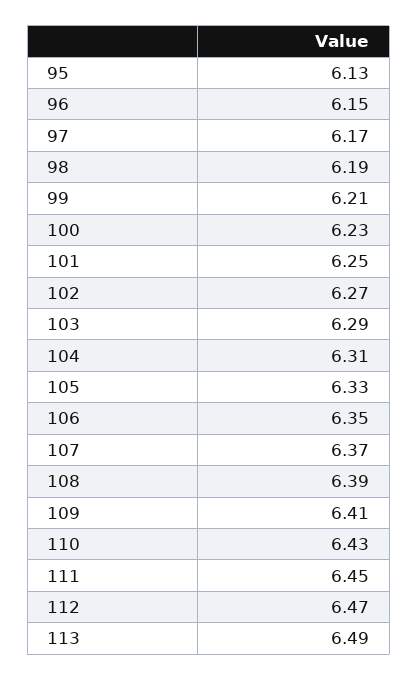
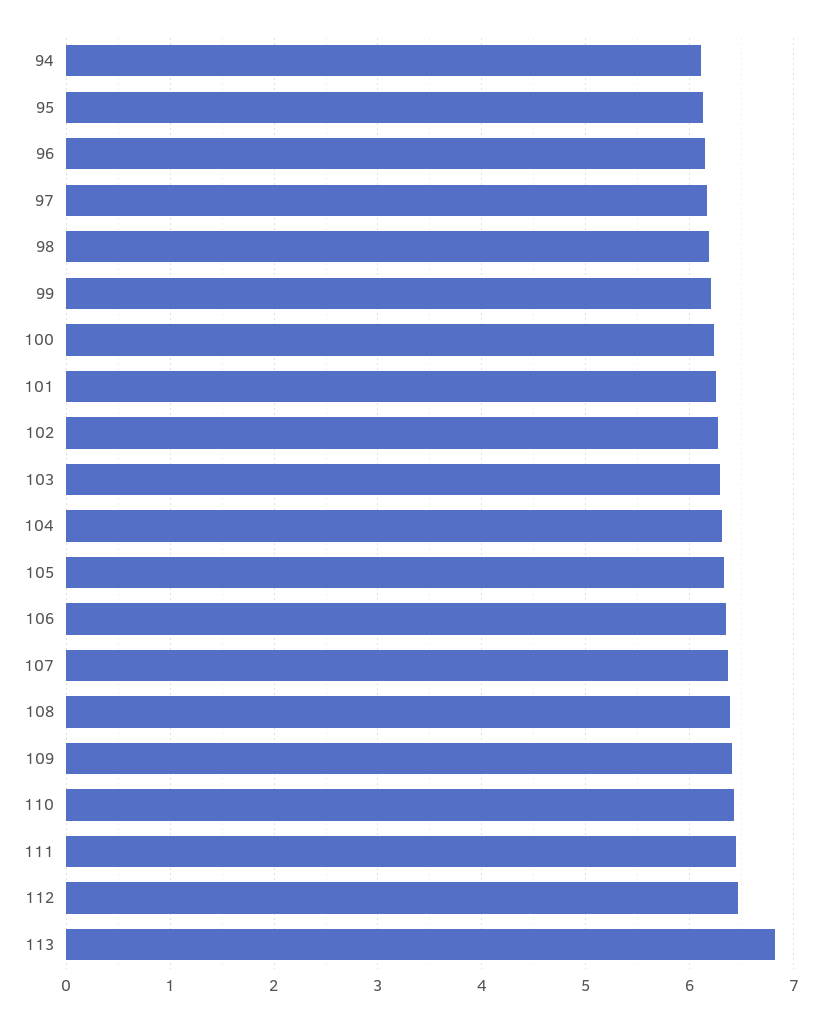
  {
    "95": 6.13,
    "96": 6.15,
    "97": 6.17,
    "98": 6.19,
    "99": 6.21,
    "100": 6.23,
    "101": 6.25,
    "102": 6.27,
    "103": 6.29,
    "104": 6.31,
    "105": 6.33,
    "106": 6.35,
    "107": 6.37,
    "108": 6.39,
    "109": 6.41,
    "110": 6.43,
    "111": 6.45,
    "112": 6.47,
-   "113": 6.49
+   "113": 6.8,
+   "94": 6.1
  }

